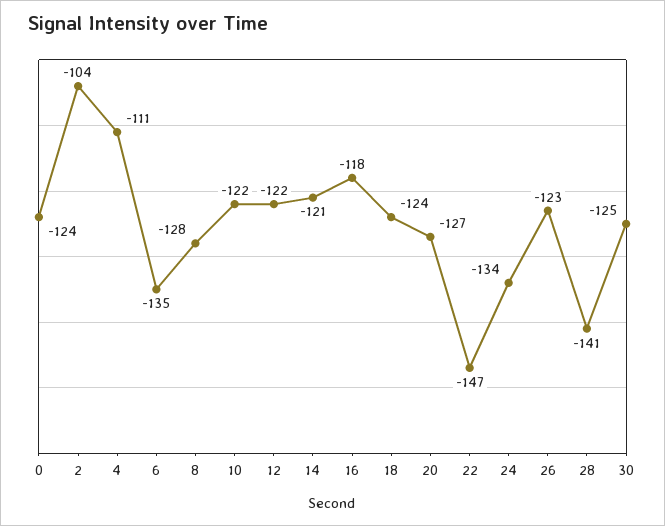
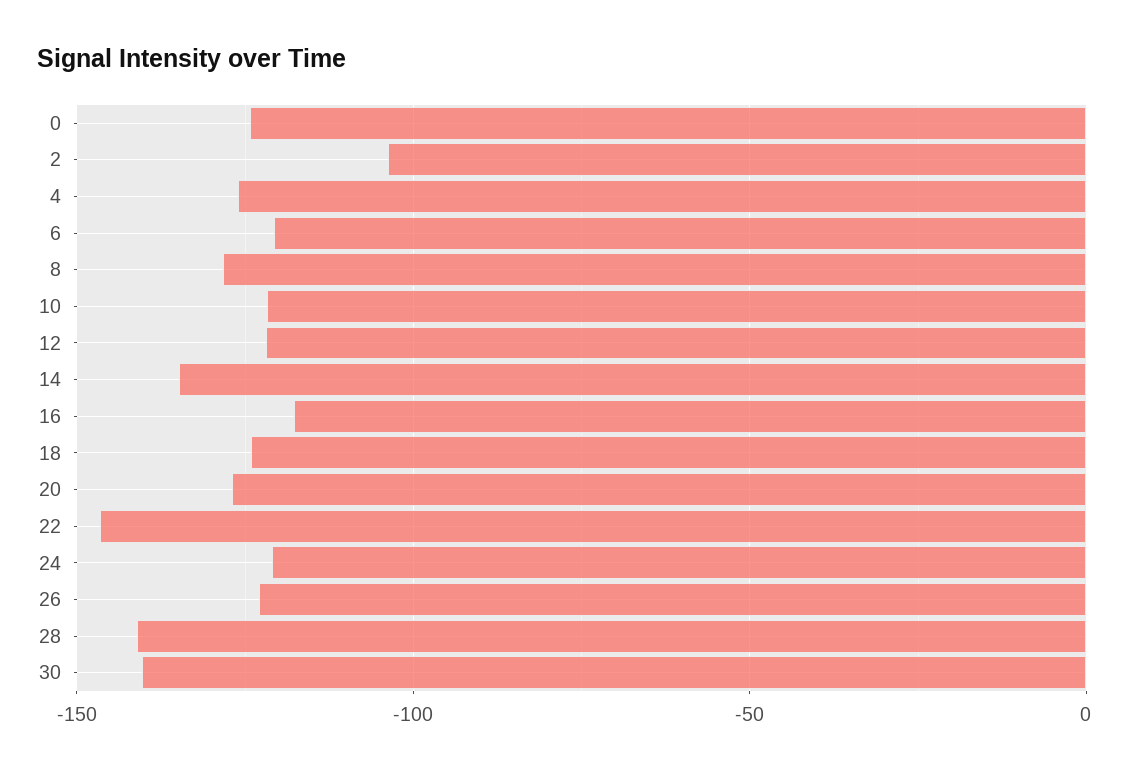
  {
    "0": -124,
    "2": -104,
-   "4": -111,
+   "4": -125,
-   "6": -135,
+   "6": -120,
    "8": -128,
    "10": -122,
    "12": -122,
-   "14": -121,
+   "14": -135,
    "16": -118,
    "18": -124,
    "20": -127,
    "22": -147,
-   "24": -134,
+   "24": -120,
    "26": -123,
    "28": -141,
-   "30": -125
+   "30": -140
  }

